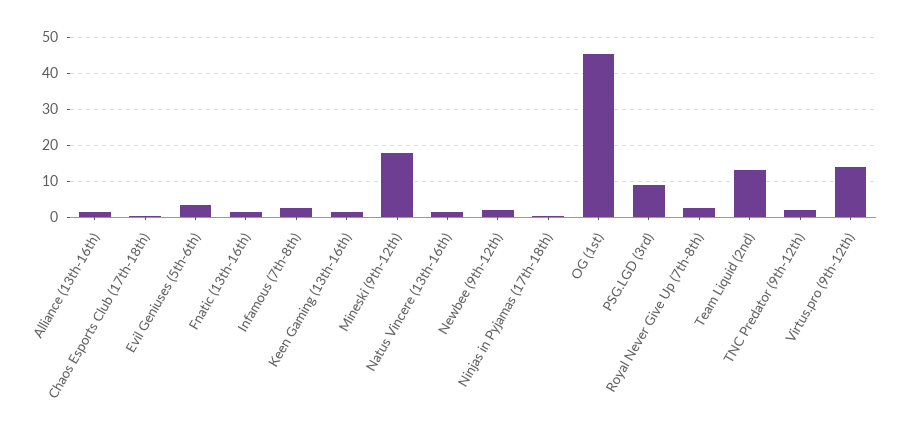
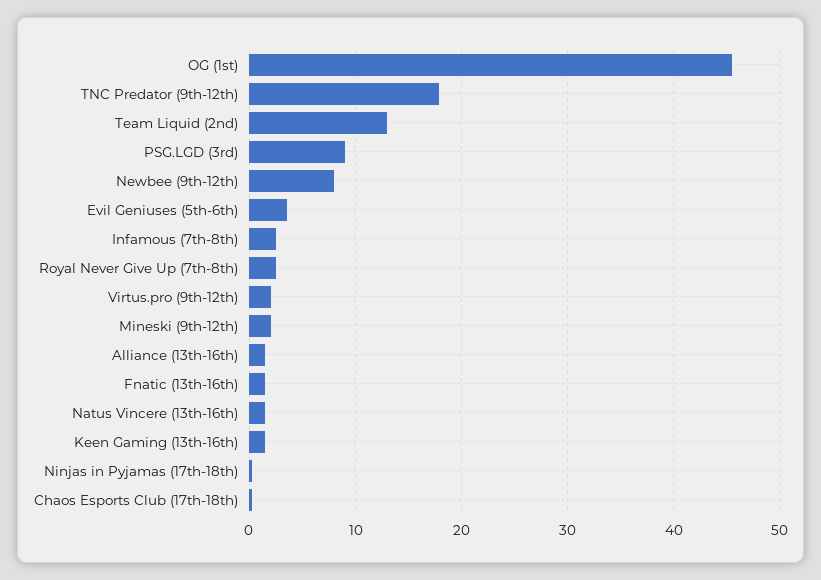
  {
    "Alliance (13th-16th)": 2,
    "Chaos Esports Club (17th-18th)": 0,
    "Evil Geniuses (5th-6th)": 4,
    "Fnatic (13th-16th)": 2,
    "Infamous (7th-8th)": 3,
    "Keen Gaming (13th-16th)": 2,
-   "Mineski (9th-12th)": 18,
+   "Mineski (9th-12th)": 2,
    "Natus Vincere (13th-16th)": 2,
-   "Newbee (9th-12th)": 2,
+   "Newbee (9th-12th)": 8,
    "Ninjas in Pyjamas (17th-18th)": 0,
    "OG (1st)": 46,
    "PSG.LGD (3rd)": 9,
    "Royal Never Give Up (7th-8th)": 3,
    "Team Liquid (2nd)": 13,
-   "TNC Predator (9th-12th)": 2,
+   "TNC Predator (9th-12th)": 18,
-   "Virtus.pro (9th-12th)": 14
+   "Virtus.pro (9th-12th)": 2
  }

